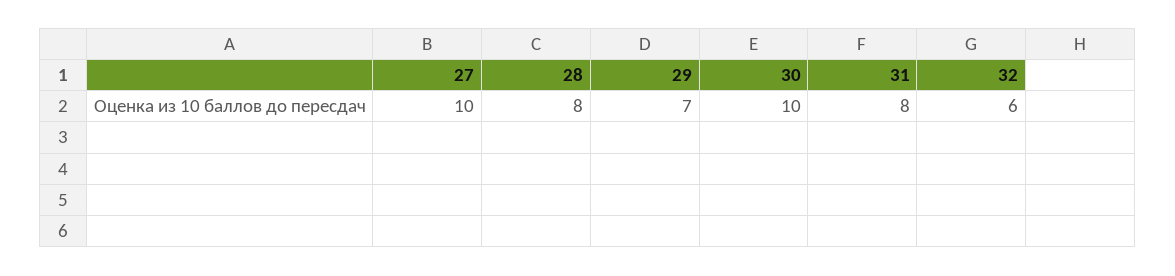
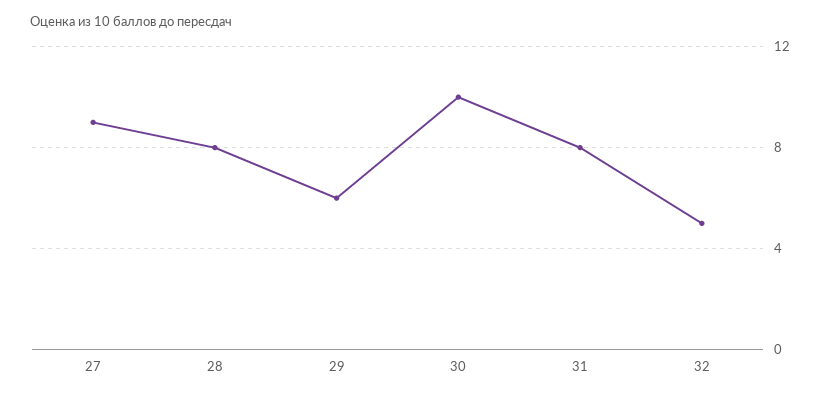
  {
-   "27": 10,
+   "27": 9,
    "28": 8,
-   "29": 7,
+   "29": 6,
    "30": 10,
    "31": 8,
-   "32": 6
+   "32": 5
  }

